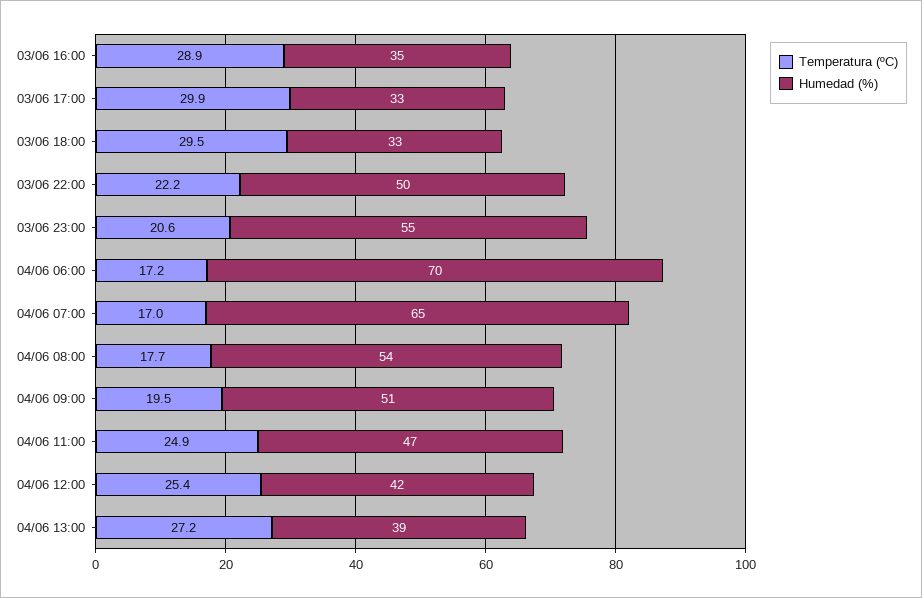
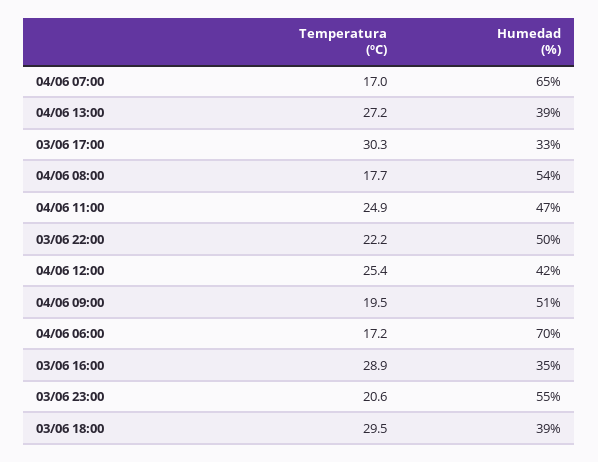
  {
    "Temperatura (ºC)": {
      "03/06 16:00": 28.9,
-     "03/06 17:00": 29.9,
+     "03/06 17:00": 30.3,
      "03/06 18:00": 29.5,
      "03/06 22:00": 22.2,
      "03/06 23:00": 20.6,
      "04/06 06:00": 17.2,
      "04/06 07:00": 17,
      "04/06 08:00": 17.7,
      "04/06 09:00": 19.5,
      "04/06 11:00": 24.9,
      "04/06 12:00": 25.4,
      "04/06 13:00": 27.2
    },
    "Humedad (%)": {
      "03/06 16:00": 35,
      "03/06 17:00": 33,
-     "03/06 18:00": 33,
+     "03/06 18:00": 39,
      "03/06 22:00": 50,
      "03/06 23:00": 55,
      "04/06 06:00": 70,
      "04/06 07:00": 65,
      "04/06 08:00": 54,
      "04/06 09:00": 51,
      "04/06 11:00": 47,
      "04/06 12:00": 42,
      "04/06 13:00": 39
    }
  }

